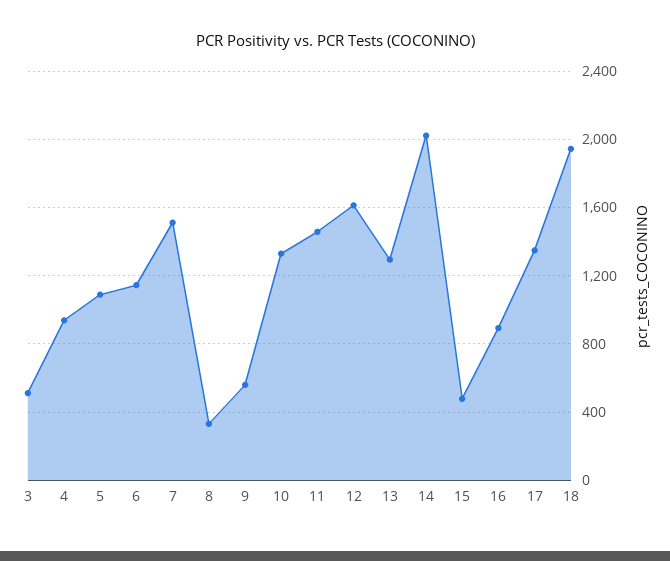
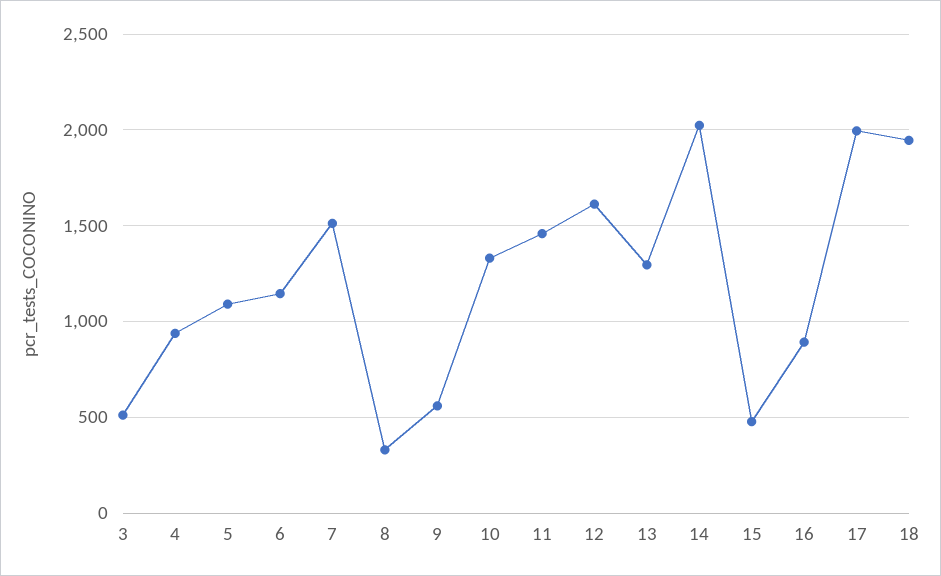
  {
    "3": 500,
    "4": 950,
    "5": 1100,
    "6": 1150,
    "7": 1500,
    "8": 350,
    "9": 550,
    "10": 1350,
    "11": 1450,
    "12": 1600,
    "13": 1300,
    "14": 2000,
    "15": 500,
    "16": 900,
-   "17": 1350,
+   "17": 2000,
    "18": 1950
  }

